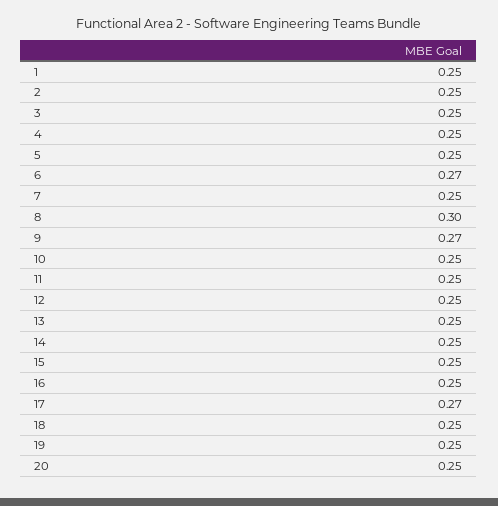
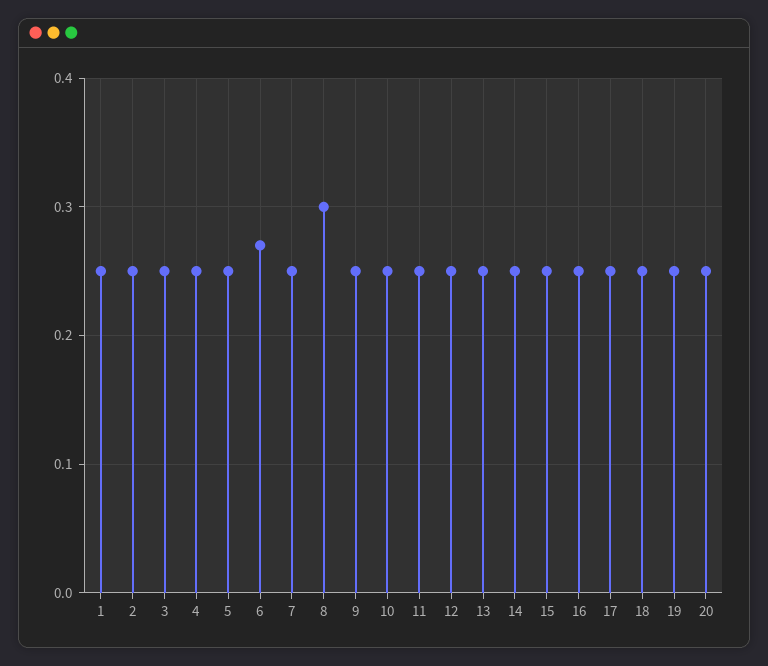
  {
    "1": 0.25,
    "2": 0.25,
    "3": 0.25,
    "4": 0.25,
    "5": 0.25,
    "6": 0.27,
    "7": 0.25,
    "8": 0.3,
-   "9": 0.27,
+   "9": 0.25,
    "10": 0.25,
    "11": 0.25,
    "12": 0.25,
    "13": 0.25,
    "14": 0.25,
    "15": 0.25,
    "16": 0.25,
-   "17": 0.27,
+   "17": 0.25,
    "18": 0.25,
    "19": 0.25,
    "20": 0.25
  }

